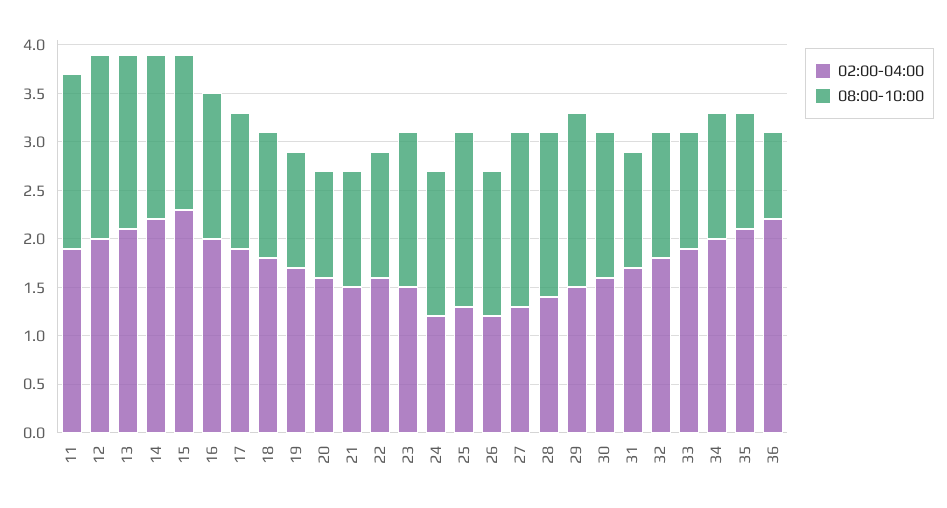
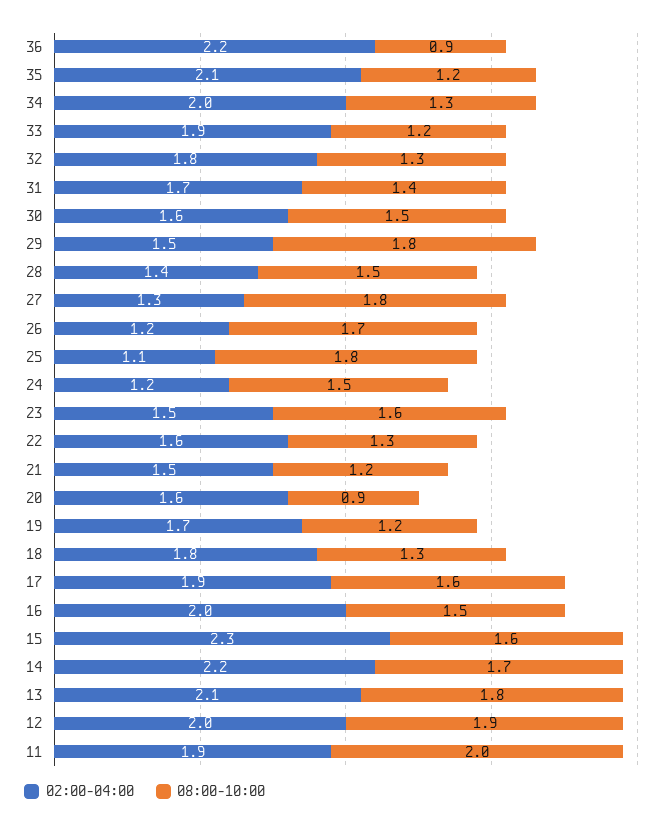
  {
    "02:00-04:00": {
      "11": 1.9,
      "12": 2,
      "13": 2.1,
      "14": 2.2,
      "15": 2.3,
      "16": 2,
      "17": 1.9,
      "18": 1.8,
      "19": 1.7,
      "20": 1.6,
      "21": 1.5,
      "22": 1.6,
      "23": 1.5,
      "24": 1.2,
-     "25": 1.3,
+     "25": 1.1,
      "26": 1.2,
      "27": 1.3,
      "28": 1.4,
      "29": 1.5,
      "30": 1.6,
      "31": 1.7,
      "32": 1.8,
      "33": 1.9,
      "34": 2,
      "35": 2.1,
      "36": 2.2
    },
    "08:00-10:00": {
-     "11": 1.8,
+     "11": 2,
      "12": 1.9,
      "13": 1.8,
      "14": 1.7,
      "15": 1.6,
      "16": 1.5,
-     "17": 1.4,
+     "17": 1.6,
      "18": 1.3,
      "19": 1.2,
-     "20": 1.1,
+     "20": 0.9,
      "21": 1.2,
      "22": 1.3,
      "23": 1.6,
      "24": 1.5,
      "25": 1.8,
-     "26": 1.5,
+     "26": 1.7,
      "27": 1.8,
-     "28": 1.7,
+     "28": 1.5,
      "29": 1.8,
      "30": 1.5,
-     "31": 1.2,
+     "31": 1.4,
      "32": 1.3,
      "33": 1.2,
      "34": 1.3,
      "35": 1.2,
      "36": 0.9
    }
  }

